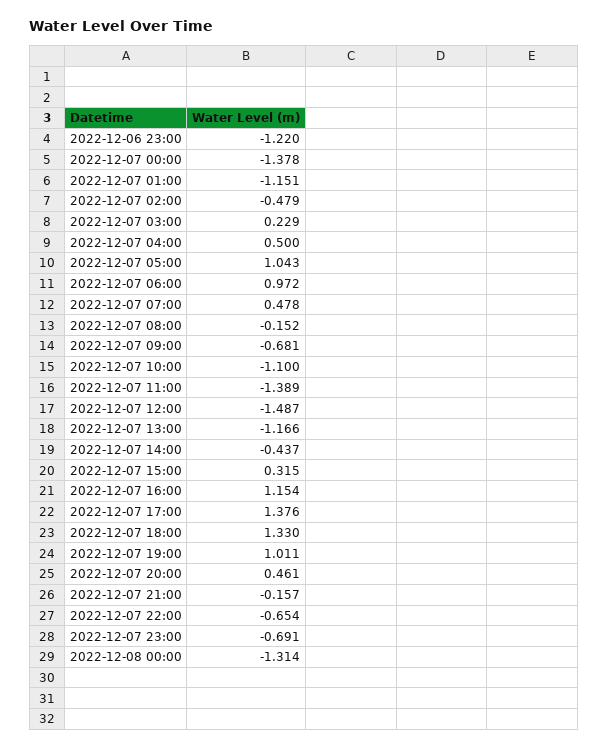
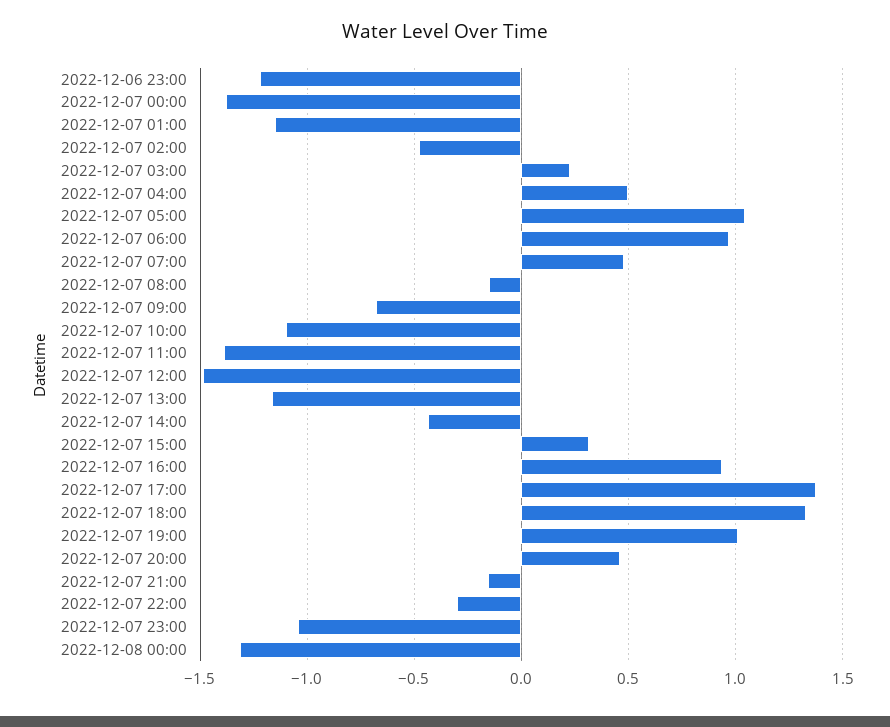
  {
    "2022-12-06 23:00": -1.22,
    "2022-12-07 00:00": -1.378,
    "2022-12-07 01:00": -1.151,
    "2022-12-07 02:00": -0.479,
    "2022-12-07 03:00": 0.229,
    "2022-12-07 04:00": 0.5,
    "2022-12-07 05:00": 1.043,
    "2022-12-07 06:00": 0.972,
    "2022-12-07 07:00": 0.478,
    "2022-12-07 08:00": -0.152,
    "2022-12-07 09:00": -0.681,
    "2022-12-07 10:00": -1.1,
    "2022-12-07 11:00": -1.389,
    "2022-12-07 12:00": -1.487,
    "2022-12-07 13:00": -1.166,
    "2022-12-07 14:00": -0.437,
    "2022-12-07 15:00": 0.315,
-   "2022-12-07 16:00": 1.154,
+   "2022-12-07 16:00": 0.95,
    "2022-12-07 17:00": 1.376,
    "2022-12-07 18:00": 1.33,
    "2022-12-07 19:00": 1.011,
    "2022-12-07 20:00": 0.461,
    "2022-12-07 21:00": -0.157,
-   "2022-12-07 22:00": -0.654,
+   "2022-12-07 22:00": -0.3,
-   "2022-12-07 23:00": -0.691,
+   "2022-12-07 23:00": -1.05,
    "2022-12-08 00:00": -1.314
  }

